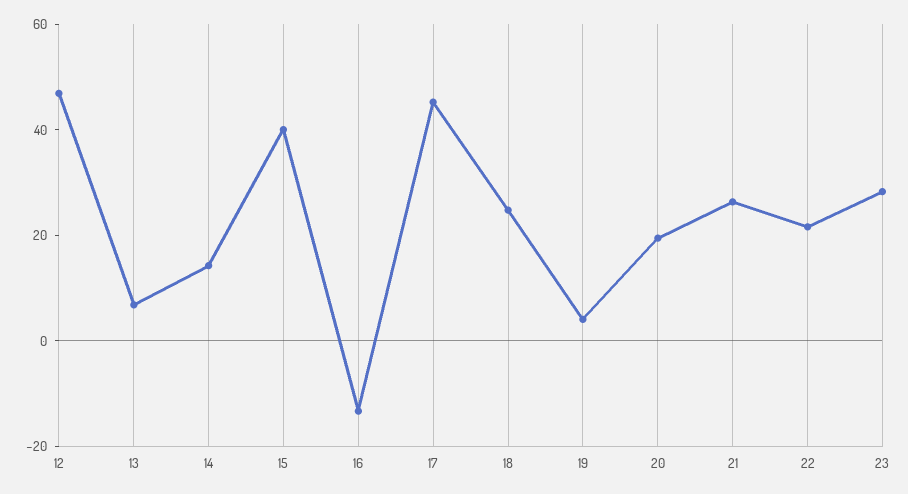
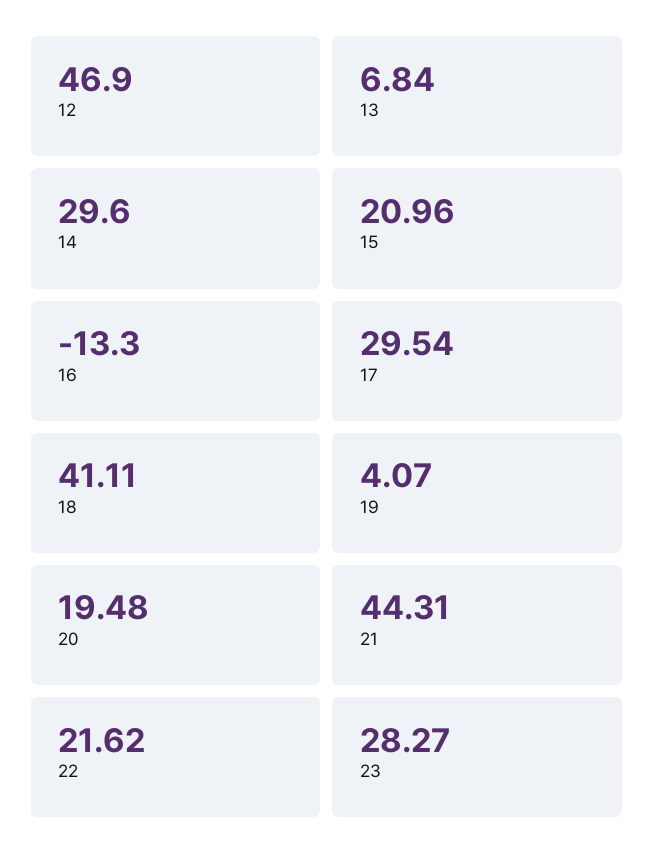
  {
    "12": 46.9,
    "13": 6.84,
-   "14": 15,
+   "14": 29.6,
-   "15": 40,
+   "15": 20.96,
    "16": -13.3,
-   "17": 45,
+   "17": 29.54,
-   "18": 25,
+   "18": 41.11,
    "19": 4.07,
    "20": 19.48,
-   "21": 25,
+   "21": 44.31,
    "22": 21.62,
    "23": 28.27
  }

